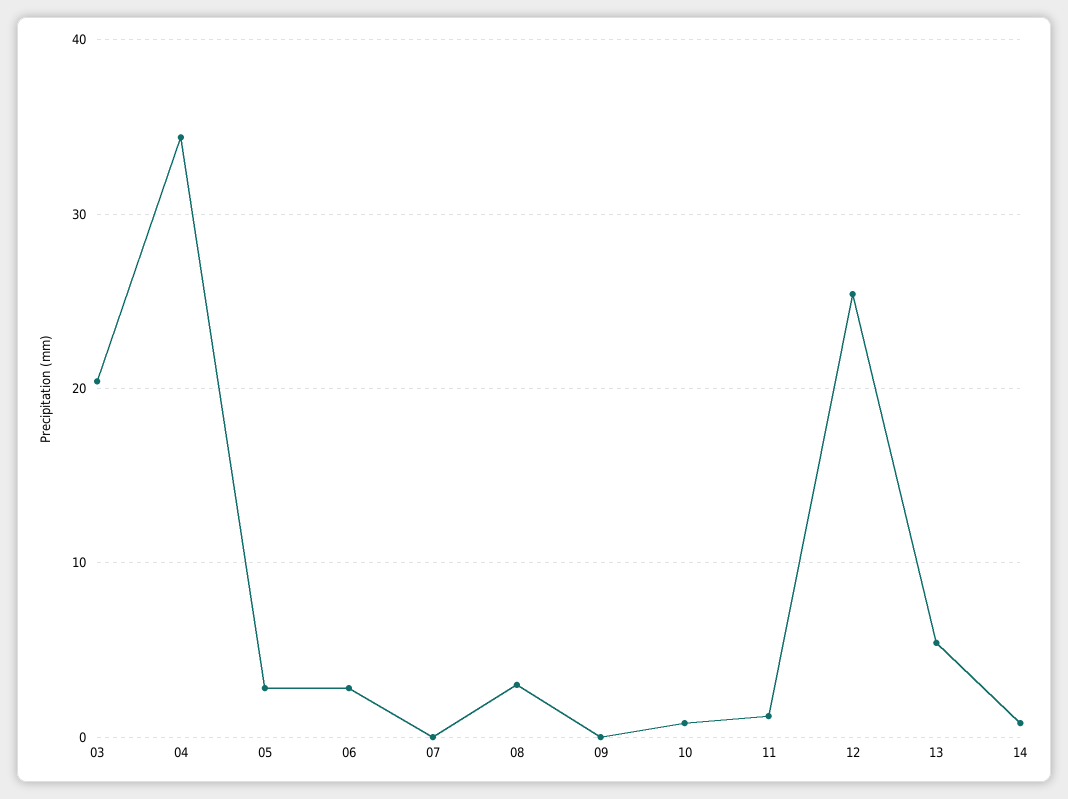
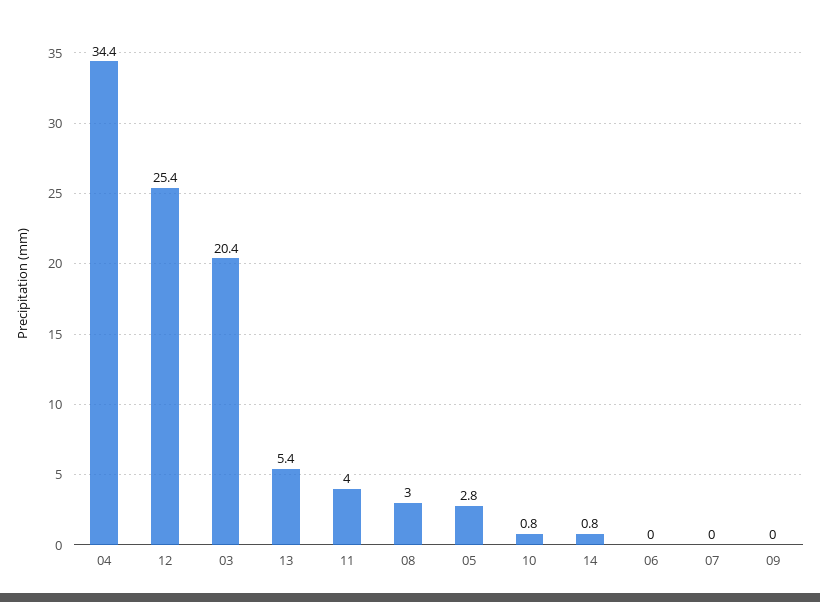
  {
    "03": 20.4,
    "04": 34.4,
    "05": 2.8,
-   "06": 3,
+   "06": 0,
    "07": 0,
    "08": 3,
    "09": 0,
    "10": 0.8,
-   "11": 1,
+   "11": 4,
    "12": 25.4,
    "13": 5.4,
    "14": 0.8
  }

